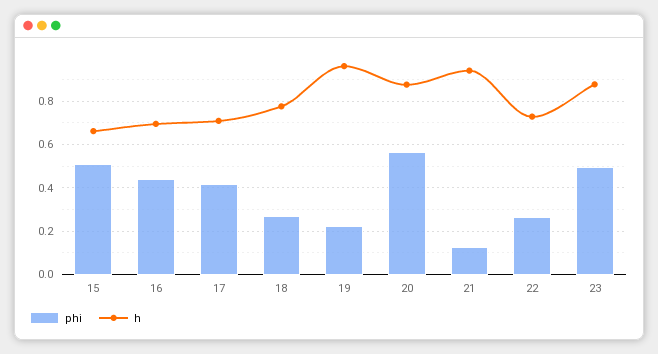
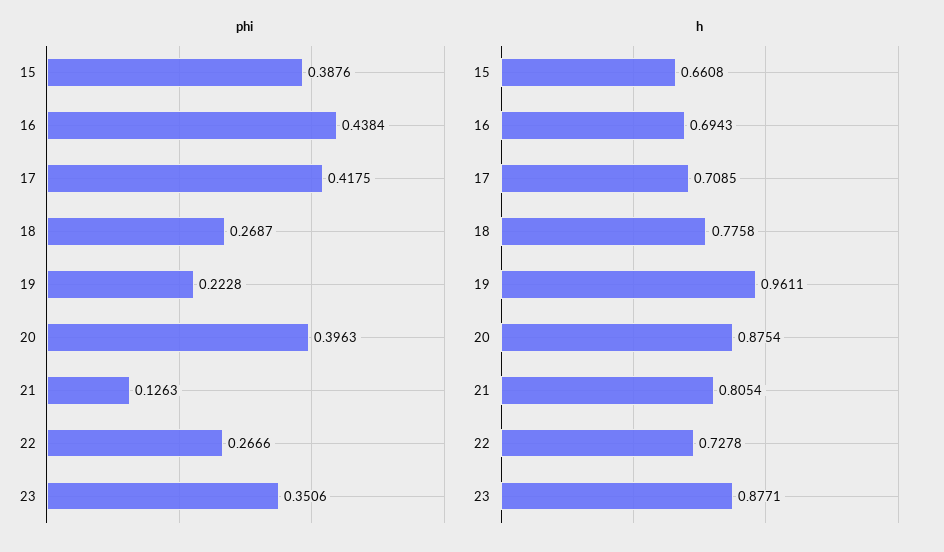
  {
    "phi": {
-     "15": 0.5,
+     "15": 0.3876,
      "16": 0.4384,
      "17": 0.4175,
      "18": 0.2687,
      "19": 0.2228,
-     "20": 0.55,
+     "20": 0.3963,
      "21": 0.1263,
      "22": 0.2666,
-     "23": 0.5
+     "23": 0.3506
    },
    "h": {
      "15": 0.6608,
      "16": 0.6943,
      "17": 0.7085,
      "18": 0.7758,
      "19": 0.9611,
      "20": 0.8754,
-     "21": 0.95,
+     "21": 0.8054,
      "22": 0.7278,
      "23": 0.8771
    }
  }

